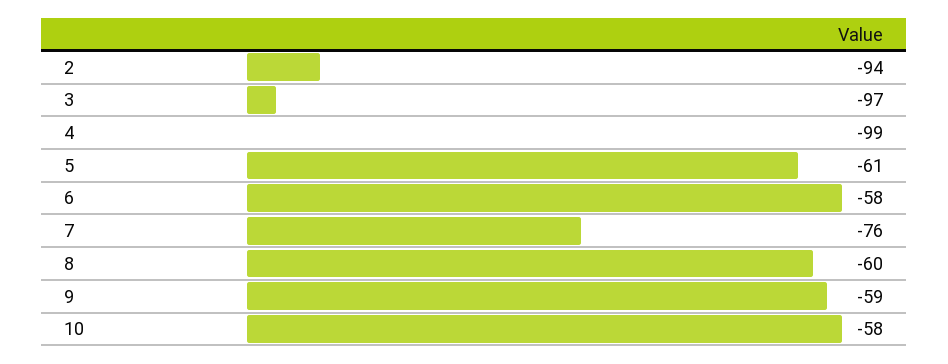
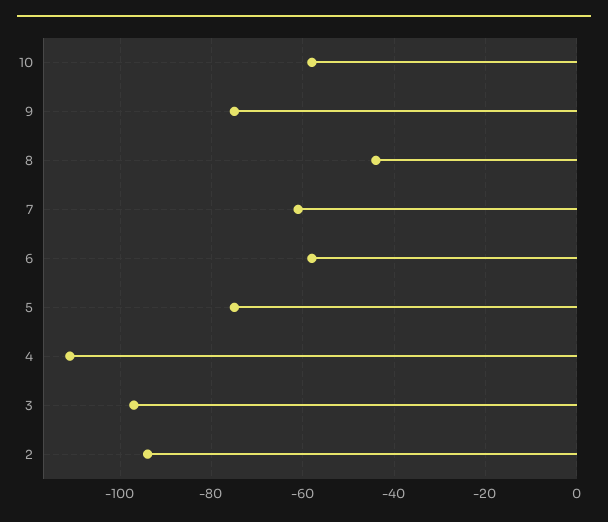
  {
    "2": -94,
    "3": -97,
-   "4": -99,
+   "4": -110,
-   "5": -61,
+   "5": -75,
    "6": -58,
-   "7": -76,
+   "7": -60,
-   "8": -60,
+   "8": -45,
-   "9": -59,
+   "9": -75,
    "10": -58
  }

